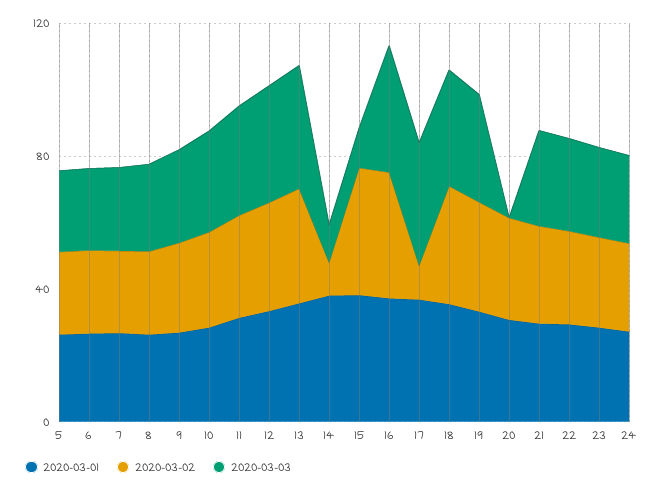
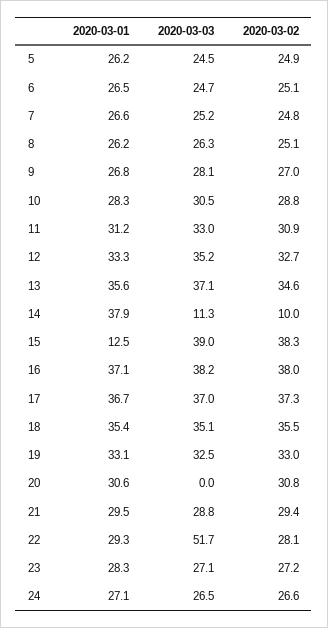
  {
    "2020-03-01": {
      "5": 26.2,
      "6": 26.5,
      "7": 26.6,
      "8": 26.2,
      "9": 26.8,
      "10": 28.3,
      "11": 31.2,
      "12": 33.3,
      "13": 35.6,
      "14": 37.9,
-     "15": 40,
+     "15": 12.5,
      "16": 37.1,
      "17": 36.7,
      "18": 35.4,
      "19": 33.1,
      "20": 30.6,
      "21": 29.5,
      "22": 29.3,
      "23": 28.3,
      "24": 27.1
    },
    "2020-03-02": {
      "5": 24.9,
      "6": 25.1,
      "7": 24.8,
      "8": 25.1,
      "9": 27,
      "10": 28.8,
      "11": 30.9,
      "12": 32.7,
      "13": 34.6,
      "14": 10,
      "15": 38.3,
      "16": 38,
-     "17": 10,
+     "17": 37.3,
      "18": 35.5,
      "19": 33,
      "20": 30.8,
      "21": 29.4,
      "22": 28.1,
      "23": 27.2,
      "24": 26.6
    },
    "2020-03-03": {
      "5": 24.5,
      "6": 24.7,
      "7": 25.2,
      "8": 26.3,
      "9": 28.1,
      "10": 30.5,
      "11": 33,
      "12": 35.2,
      "13": 37.1,
      "14": 11.3,
-     "15": 10,
+     "15": 39,
      "16": 38.2,
      "17": 37,
      "18": 35.1,
      "19": 32.5,
      "20": 0,
      "21": 28.8,
-     "22": 30,
+     "22": 51.7,
      "23": 27.1,
      "24": 26.5
    }
  }

